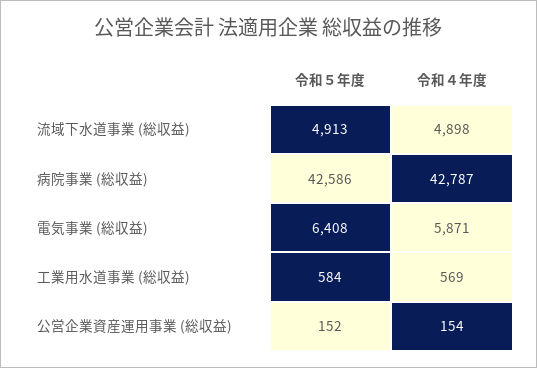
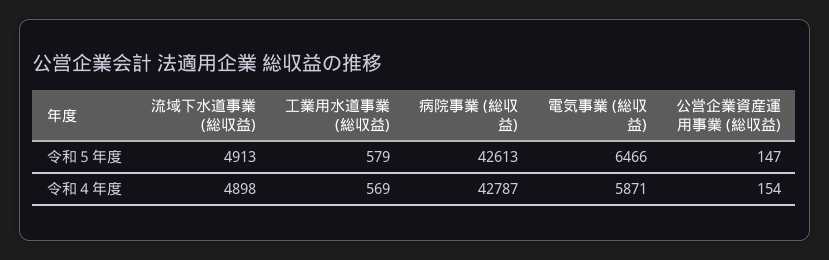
  {
    "令和５年度": {
      "流域下水道事業 (総収益)": 4913,
-     "病院事業 (総収益)": 42586,
+     "病院事業 (総収益)": 42613,
-     "電気事業 (総収益)": 6408,
+     "電気事業 (総収益)": 6466,
-     "工業用水道事業 (総収益)": 584,
+     "工業用水道事業 (総収益)": 579,
-     "公営企業資産運用事業 (総収益)": 152
+     "公営企業資産運用事業 (総収益)": 147
    },
    "令和４年度": {
      "流域下水道事業 (総収益)": 4898,
      "病院事業 (総収益)": 42787,
      "電気事業 (総収益)": 5871,
      "工業用水道事業 (総収益)": 569,
      "公営企業資産運用事業 (総収益)": 154
    }
  }

